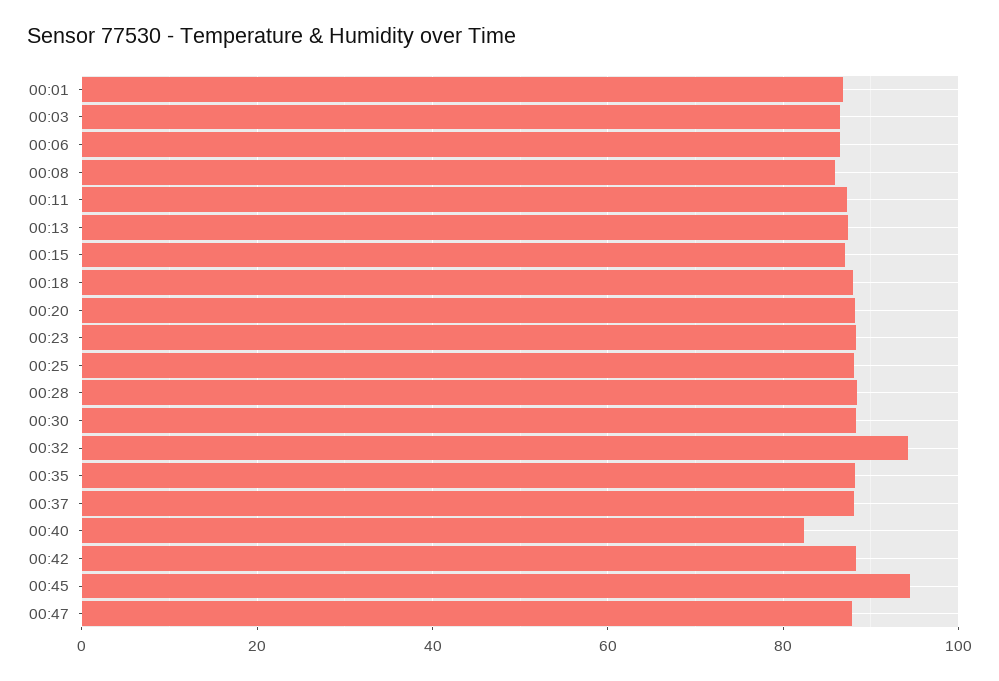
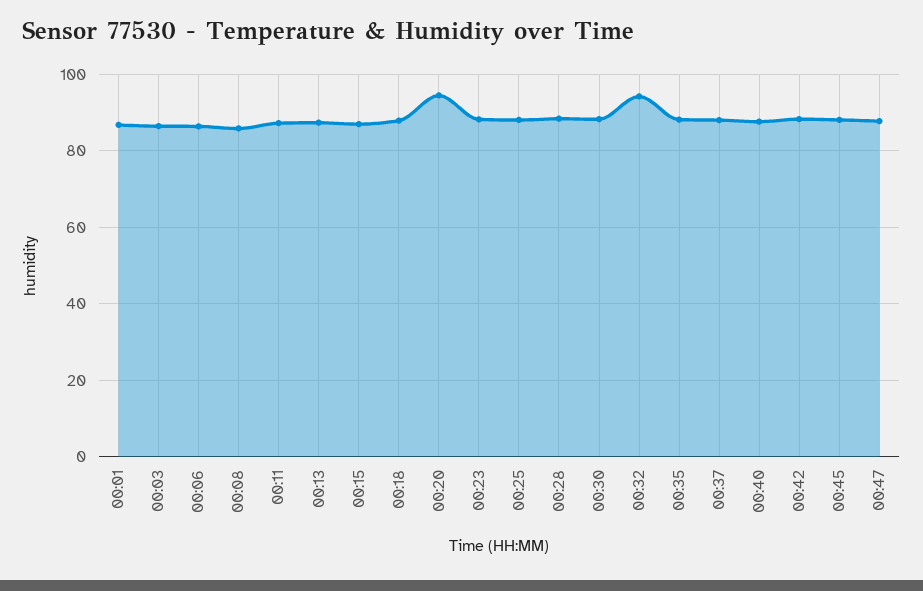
  {
    "00:01": 86,
    "00:03": 86,
    "00:06": 86,
    "00:08": 86,
    "00:11": 88,
    "00:13": 88,
    "00:15": 88,
    "00:18": 88,
-   "00:20": 88,
+   "00:20": 94,
    "00:23": 88,
    "00:25": 88,
    "00:28": 88,
    "00:30": 88,
    "00:32": 94,
    "00:35": 88,
    "00:37": 88,
-   "00:40": 82,
+   "00:40": 88,
    "00:42": 88,
-   "00:45": 94,
+   "00:45": 88,
    "00:47": 88
  }

